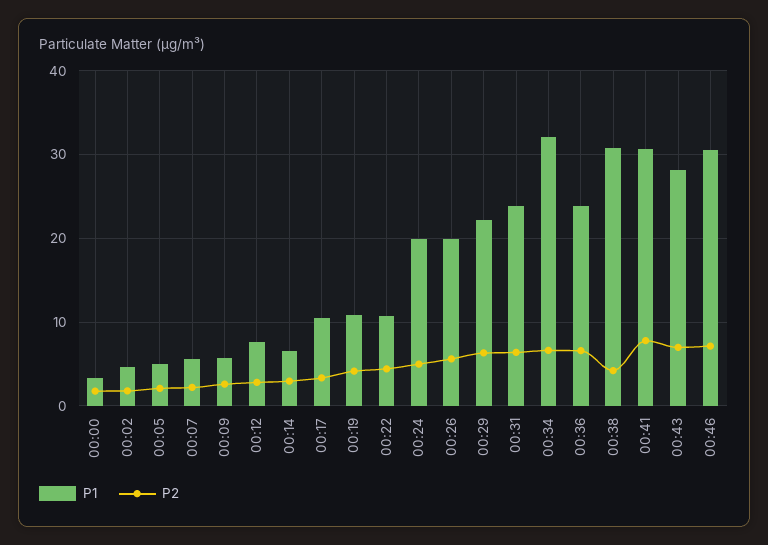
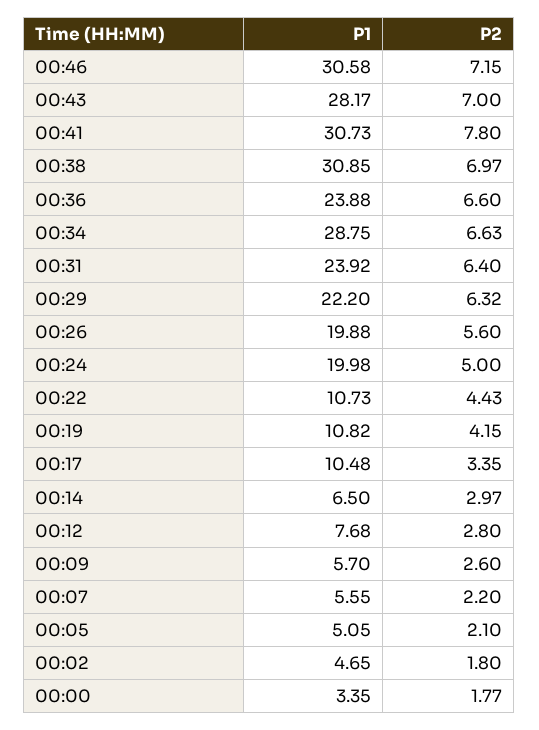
  {
    "P1": {
      "00:00": 3.35,
      "00:02": 4.65,
      "00:05": 5.05,
      "00:07": 5.55,
      "00:09": 5.7,
      "00:12": 7.68,
      "00:14": 6.5,
      "00:17": 10.48,
      "00:19": 10.82,
      "00:22": 10.73,
      "00:24": 19.98,
      "00:26": 19.88,
      "00:29": 22.2,
      "00:31": 23.92,
-     "00:34": 32,
+     "00:34": 28.75,
      "00:36": 23.88,
      "00:38": 30.85,
      "00:41": 30.73,
      "00:43": 28.17,
      "00:46": 30.58
    },
    "P2": {
      "00:00": 1.77,
      "00:02": 1.8,
      "00:05": 2.1,
      "00:07": 2.2,
      "00:09": 2.6,
      "00:12": 2.8,
      "00:14": 2.97,
      "00:17": 3.35,
      "00:19": 4.15,
      "00:22": 4.43,
      "00:24": 5,
      "00:26": 5.6,
      "00:29": 6.32,
      "00:31": 6.4,
      "00:34": 6.63,
      "00:36": 6.6,
-     "00:38": 4,
+     "00:38": 6.97,
      "00:41": 7.8,
      "00:43": 7,
      "00:46": 7.15
    }
  }

